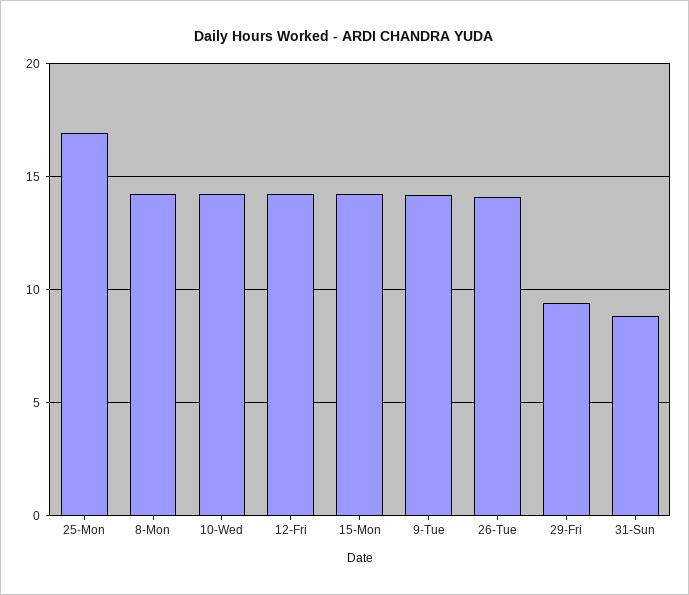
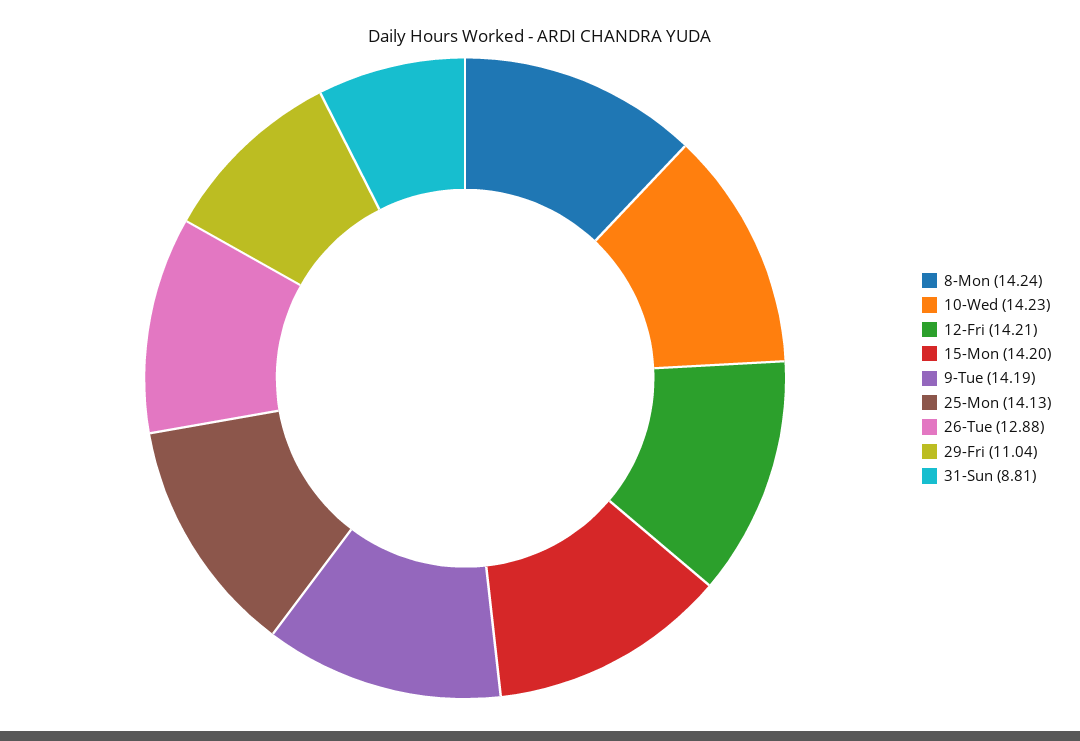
  {
-   "25-Mon": 17,
+   "25-Mon": 14.13,
    "8-Mon": 14.24,
    "10-Wed": 14.23,
    "12-Fri": 14.21,
    "15-Mon": 14.2,
    "9-Tue": 14.19,
-   "26-Tue": 14,
+   "26-Tue": 12.88,
-   "29-Fri": 9.5,
+   "29-Fri": 11.04,
    "31-Sun": 8.81
  }

